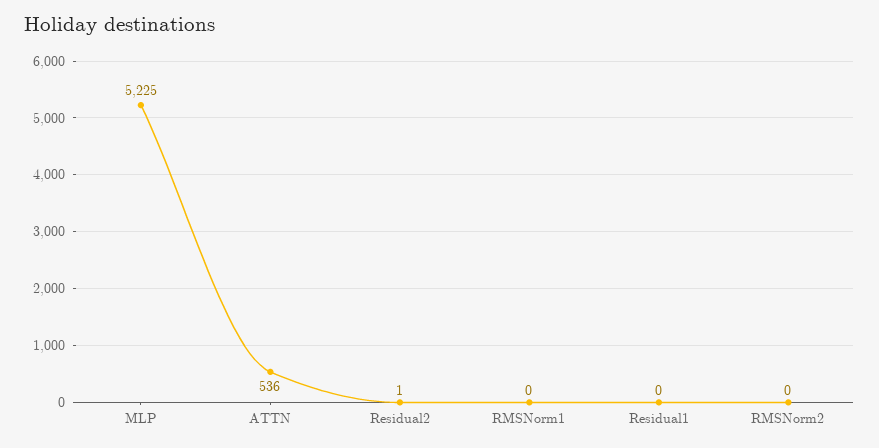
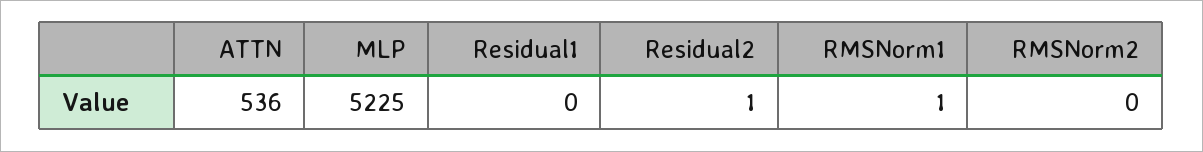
  {
    "MLP": 5225,
    "ATTN": 536,
    "Residual2": 1,
-   "RMSNorm1": 0,
+   "RMSNorm1": 1,
    "Residual1": 0,
    "RMSNorm2": 0
  }

